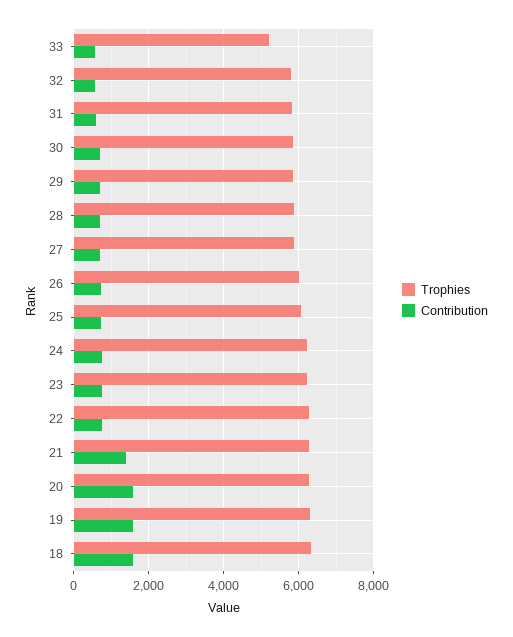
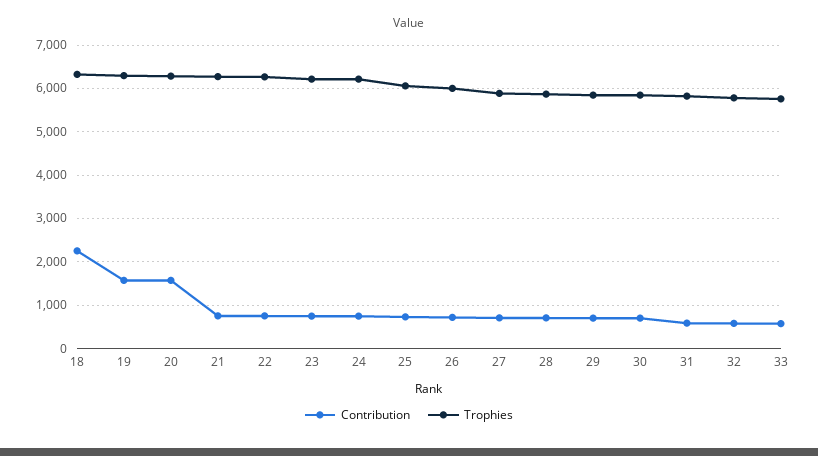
  {
    "Trophies": {
-     "33": 5200,
+     "33": 5800,
      "32": 5800,
      "31": 5800,
      "30": 5800,
      "29": 5800,
      "28": 5800,
      "27": 5800,
      "26": 6000,
      "25": 6000,
      "24": 6200,
      "23": 6200,
      "22": 6200,
      "21": 6200,
      "20": 6200,
      "19": 6200,
      "18": 6400
    },
    "Contribution": {
      "33": 600,
      "32": 600,
      "31": 600,
      "30": 800,
      "29": 800,
      "28": 800,
      "27": 800,
      "26": 800,
      "25": 800,
      "24": 800,
      "23": 800,
      "22": 800,
-     "21": 1400,
+     "21": 800,
      "20": 1600,
      "19": 1600,
-     "18": 1600
+     "18": 2200
    }
  }

